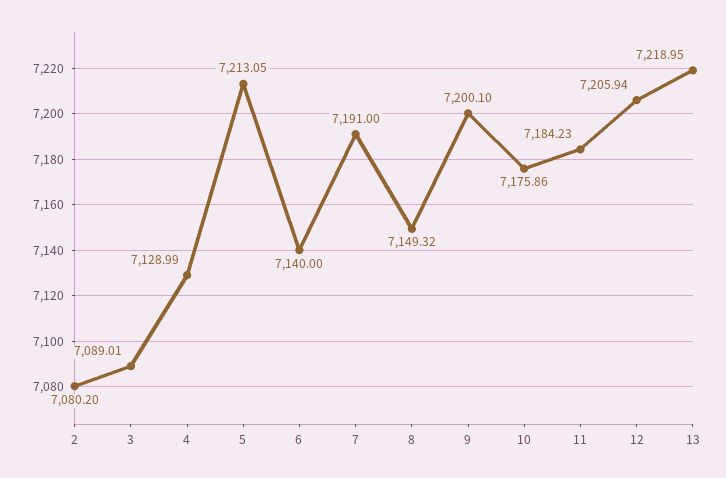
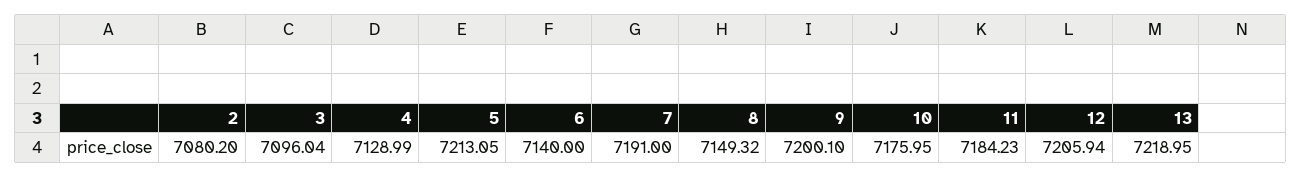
  {
    "2": 7080.2,
-   "3": 7089.01,
+   "3": 7096.04,
    "4": 7128.99,
    "5": 7213.05,
    "6": 7140,
    "7": 7191,
    "8": 7149.32,
    "9": 7200.1,
-   "10": 7175.86,
+   "10": 7175.95,
    "11": 7184.23,
    "12": 7205.94,
    "13": 7218.95
  }

